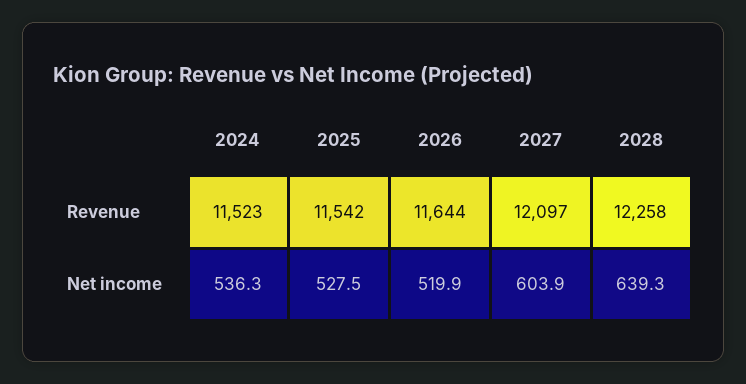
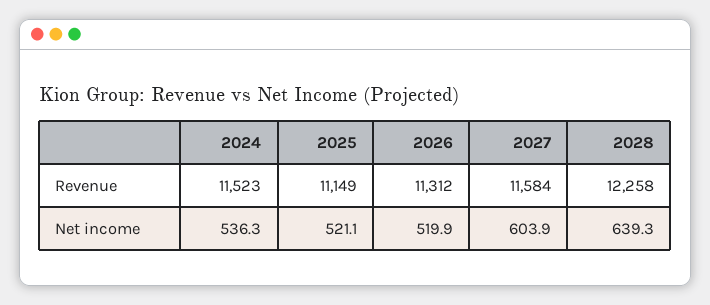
  {
    "2024": {
      "Revenue": 11523,
      "Net income": 536.3
    },
    "2025": {
-     "Revenue": 11542,
+     "Revenue": 11149,
-     "Net income": 527.5
+     "Net income": 521.1
    },
    "2026": {
-     "Revenue": 11644,
+     "Revenue": 11312,
      "Net income": 519.9
    },
    "2027": {
-     "Revenue": 12097,
+     "Revenue": 11584,
      "Net income": 603.9
    },
    "2028": {
      "Revenue": 12258,
      "Net income": 639.3
    }
  }

